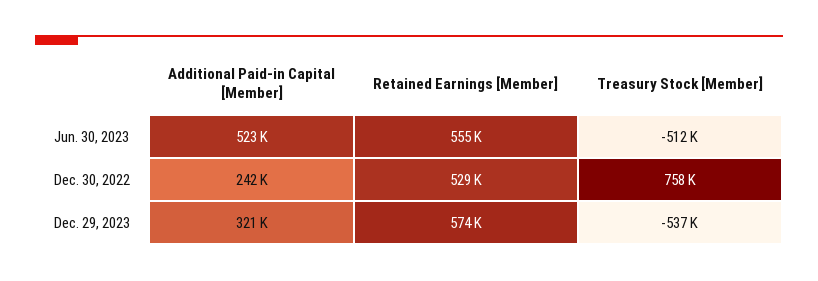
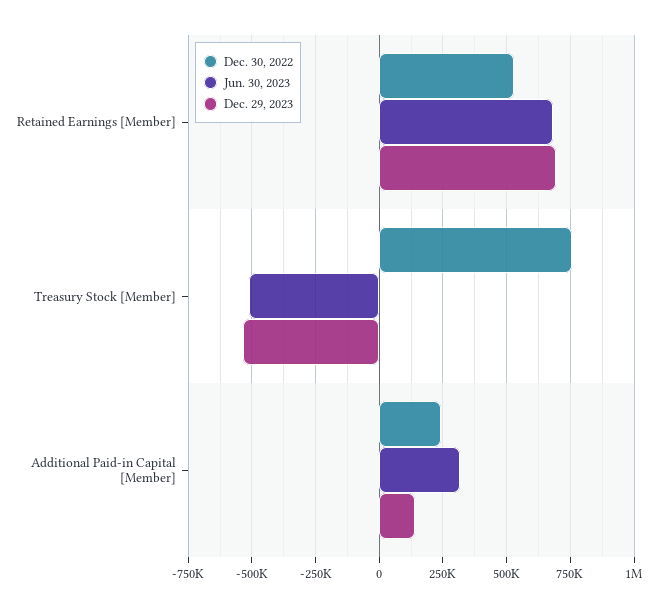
  {
    "Jun. 30, 2023": {
-     "Additional Paid-in Capital [Member]": 523000,
+     "Additional Paid-in Capital [Member]": 325000,
-     "Retained Earnings [Member]": 555000,
+     "Retained Earnings [Member]": 675000,
      "Treasury Stock [Member]": -512000
    },
    "Dec. 30, 2022": {
      "Additional Paid-in Capital [Member]": 242000,
      "Retained Earnings [Member]": 529000,
      "Treasury Stock [Member]": 758000
    },
    "Dec. 29, 2023": {
-     "Additional Paid-in Capital [Member]": 321000,
+     "Additional Paid-in Capital [Member]": 150000,
-     "Retained Earnings [Member]": 574000,
+     "Retained Earnings [Member]": 700000,
      "Treasury Stock [Member]": -537000
    }
  }

